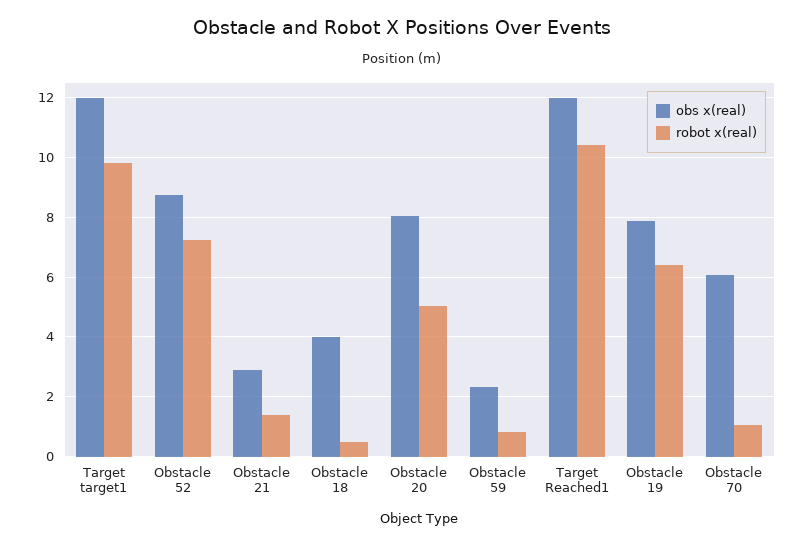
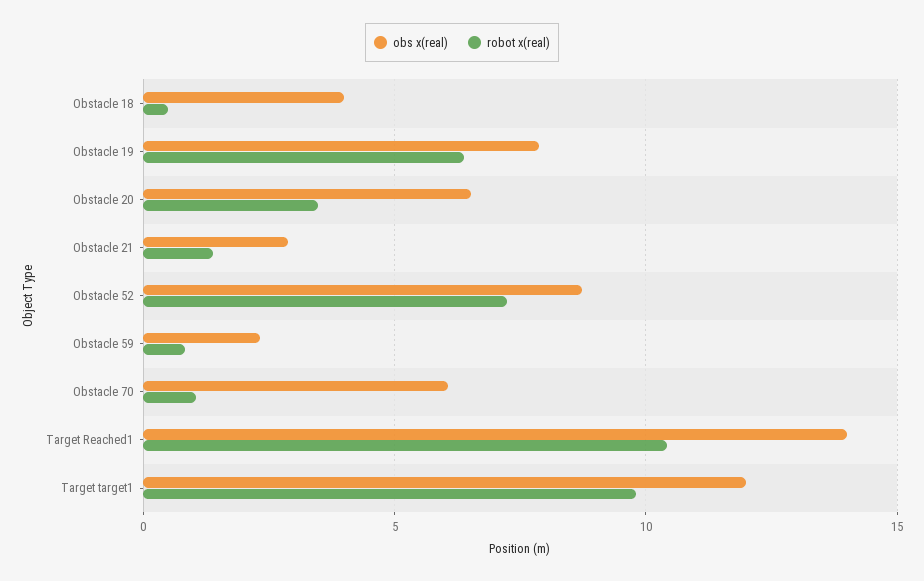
  {
    "obs x(real)": {
      "Target target1": 12,
      "Obstacle 52": 8.75,
      "Obstacle 21": 3,
      "Obstacle 18": 4,
-     "Obstacle 20": 8,
+     "Obstacle 20": 6.5,
      "Obstacle 59": 2.25,
-     "Target Reached1": 12,
+     "Target Reached1": 14,
      "Obstacle 19": 8,
      "Obstacle 70": 6
    },
    "robot x(real)": {
      "Target target1": 9.75,
      "Obstacle 52": 7.25,
      "Obstacle 21": 1.5,
      "Obstacle 18": 0.5,
-     "Obstacle 20": 5,
+     "Obstacle 20": 3.5,
      "Obstacle 59": 0.75,
      "Target Reached1": 10.5,
      "Obstacle 19": 6.5,
      "Obstacle 70": 1
    }
  }

